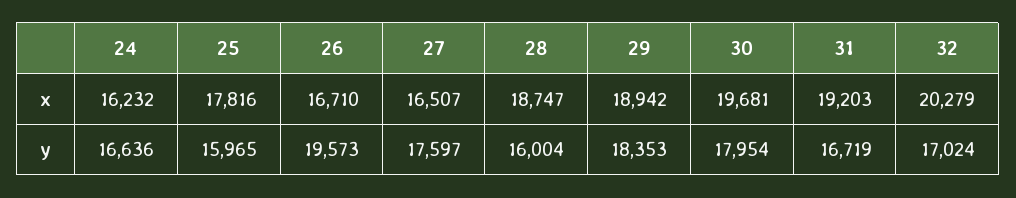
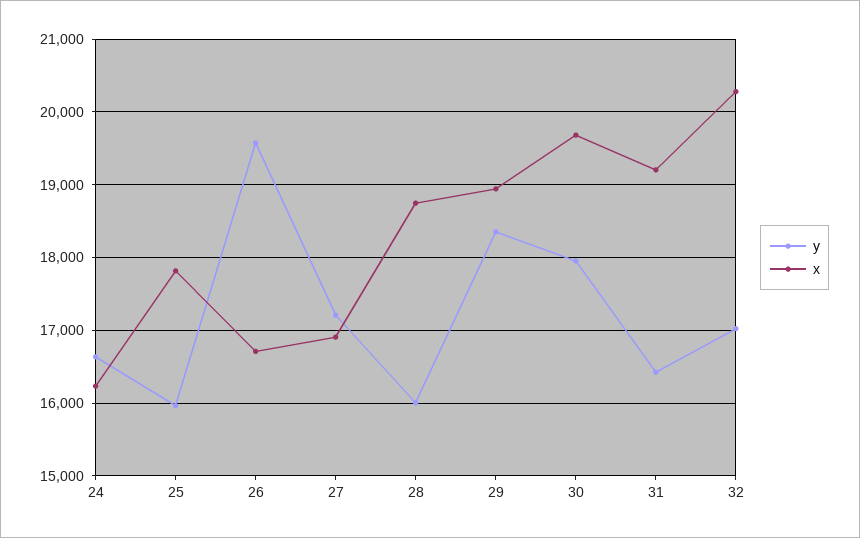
  {
    "x": {
      "24": 16232,
      "25": 17816,
      "26": 16710,
-     "27": 16507,
+     "27": 16900,
      "28": 18747,
      "29": 18942,
      "30": 19681,
      "31": 19203,
      "32": 20279
    },
    "y": {
      "24": 16636,
      "25": 15965,
      "26": 19573,
-     "27": 17597,
+     "27": 17200,
      "28": 16004,
      "29": 18353,
      "30": 17954,
-     "31": 16719,
+     "31": 16400,
      "32": 17024
    }
  }

